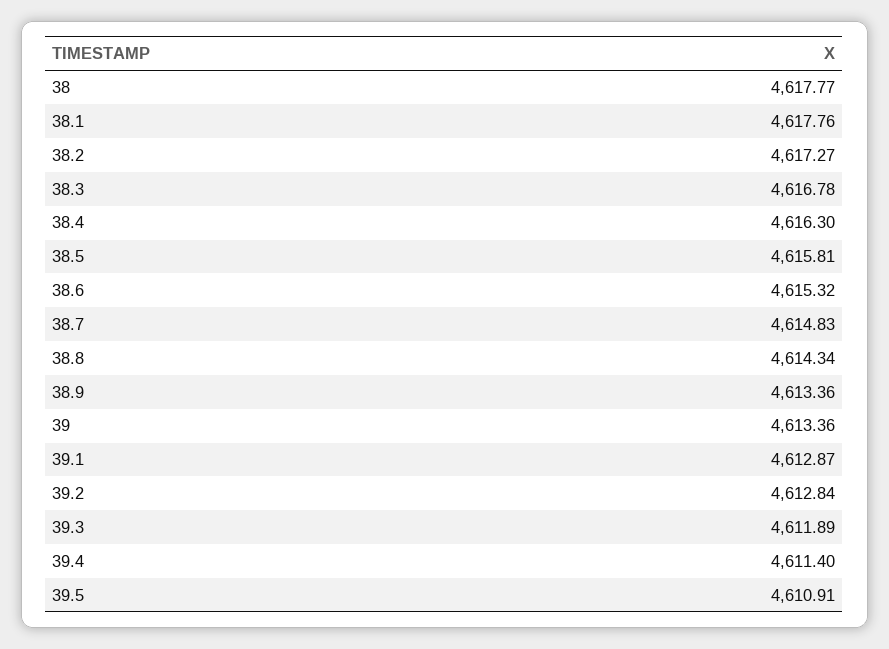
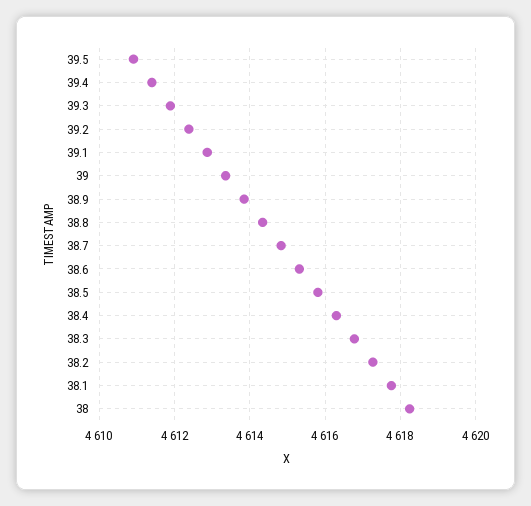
  {
-   "38": 4617.77,
+   "38": 4618.2,
    "38.1": 4617.76,
    "38.2": 4617.27,
    "38.3": 4616.78,
    "38.4": 4616.3,
    "38.5": 4615.81,
    "38.6": 4615.32,
    "38.7": 4614.83,
    "38.8": 4614.34,
-   "38.9": 4613.36,
+   "38.9": 4613.8,
    "39": 4613.36,
    "39.1": 4612.87,
-   "39.2": 4612.84,
+   "39.2": 4612.4,
    "39.3": 4611.89,
    "39.4": 4611.4,
    "39.5": 4610.91
  }

